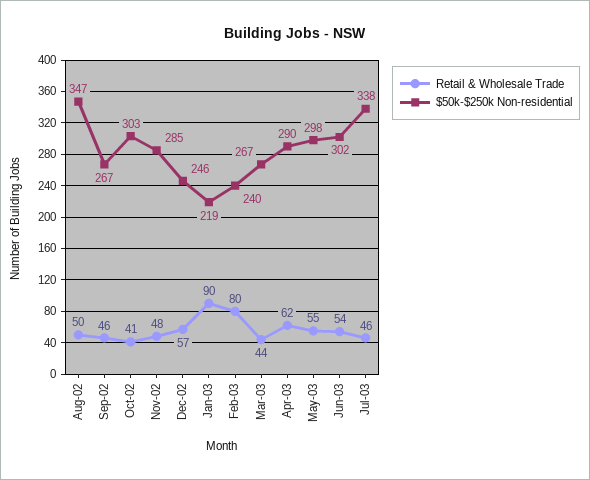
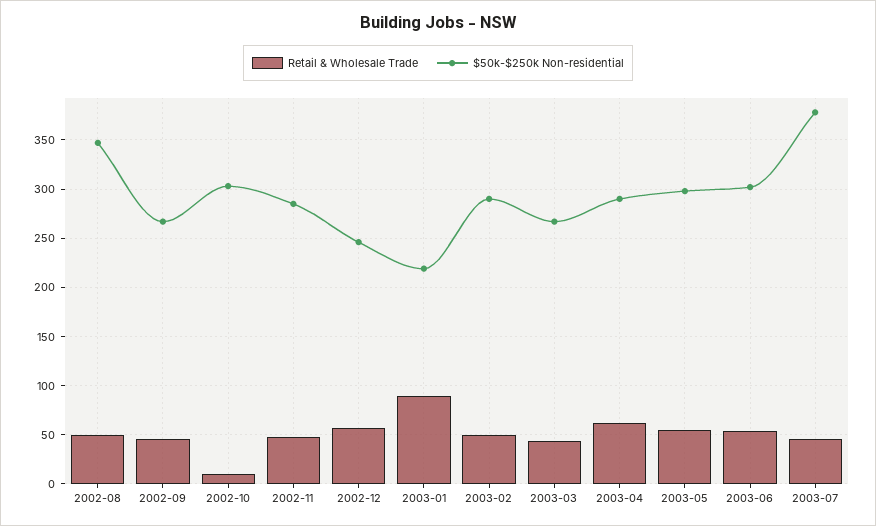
  {
    "Retail & Wholesale Trade": {
      "Aug-02": 50,
      "Sep-02": 46,
-     "Oct-02": 41,
+     "Oct-02": 10,
      "Nov-02": 48,
      "Dec-02": 57,
      "Jan-03": 90,
-     "Feb-03": 80,
+     "Feb-03": 50,
      "Mar-03": 44,
      "Apr-03": 62,
      "May-03": 55,
      "Jun-03": 54,
      "Jul-03": 46
    },
    "$50k-$250k Non-residential": {
      "Aug-02": 347,
      "Sep-02": 267,
      "Oct-02": 303,
      "Nov-02": 285,
      "Dec-02": 246,
      "Jan-03": 219,
-     "Feb-03": 240,
+     "Feb-03": 290,
      "Mar-03": 267,
      "Apr-03": 290,
      "May-03": 298,
      "Jun-03": 302,
-     "Jul-03": 338
+     "Jul-03": 380
    }
  }

